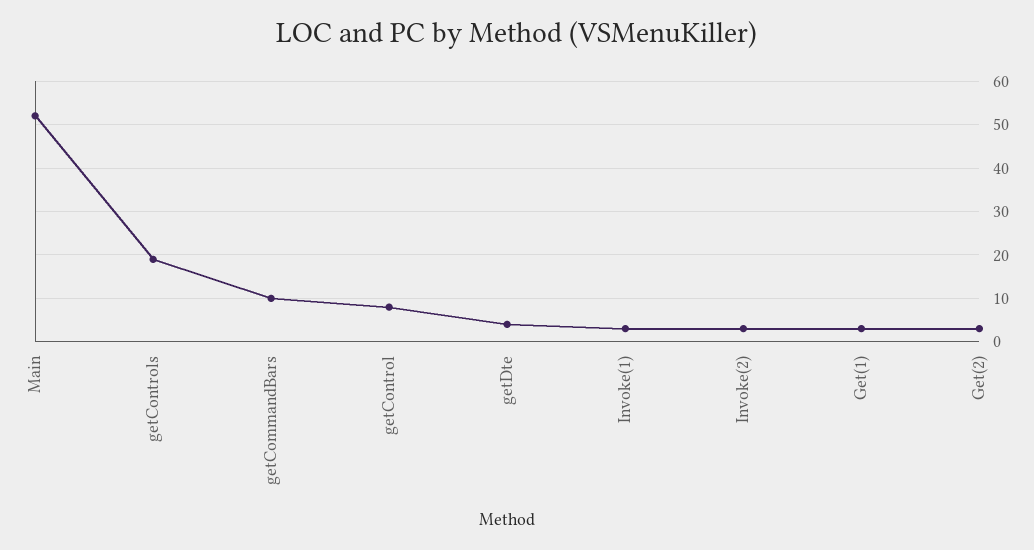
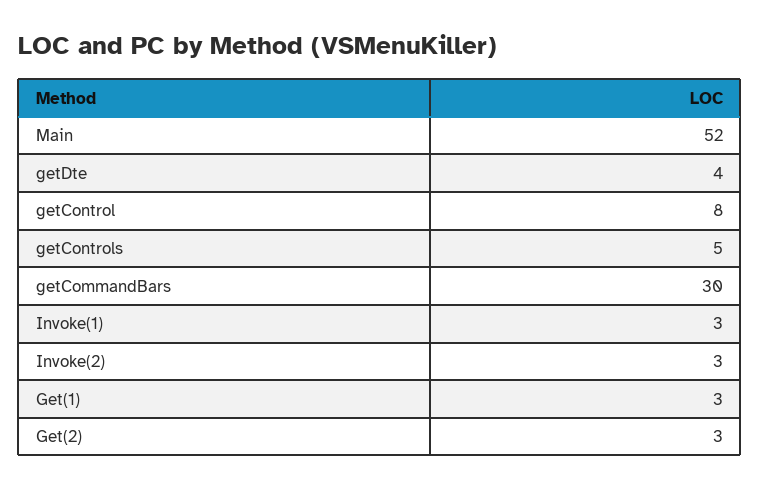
  {
    "Main": 52,
-   "getControls": 20,
+   "getControls": 5,
-   "getCommandBars": 10,
+   "getCommandBars": 30,
    "getControl": 8,
    "getDte": 4,
    "Invoke(1)": 3,
    "Invoke(2)": 3,
    "Get(1)": 3,
    "Get(2)": 3
  }

